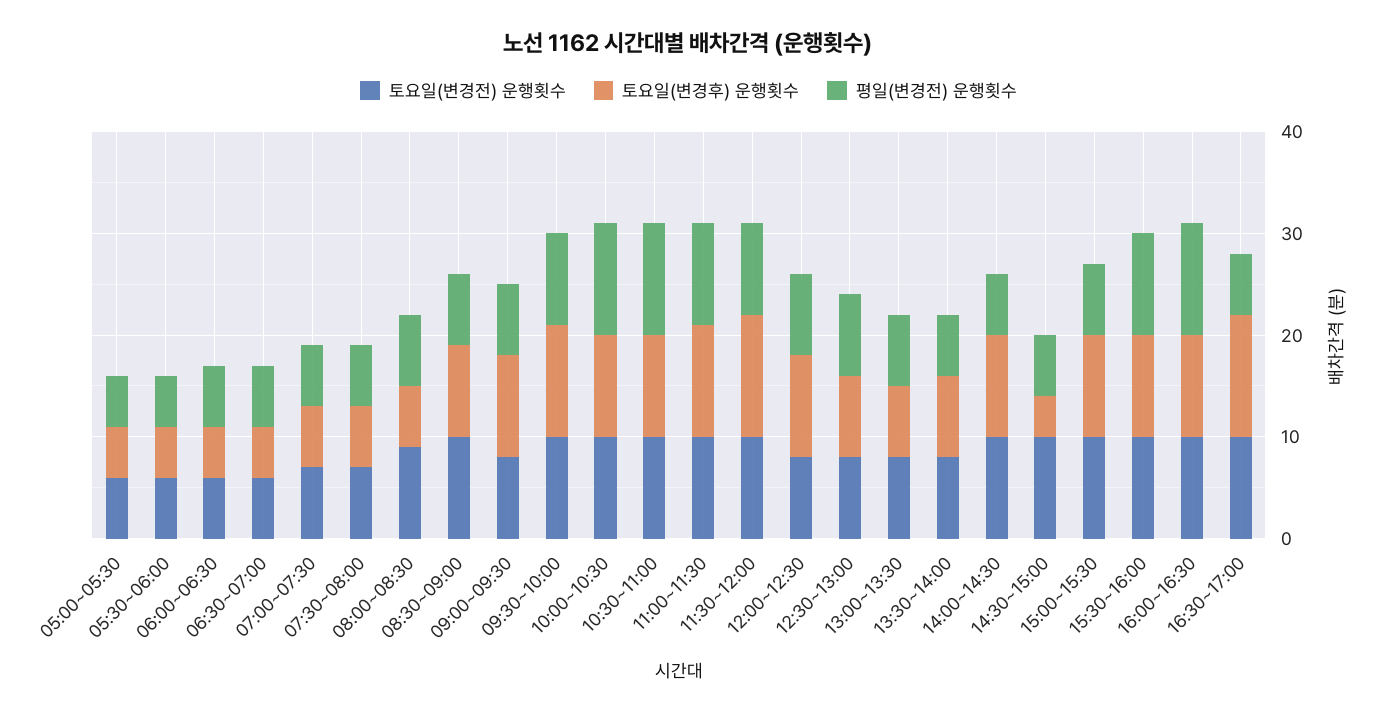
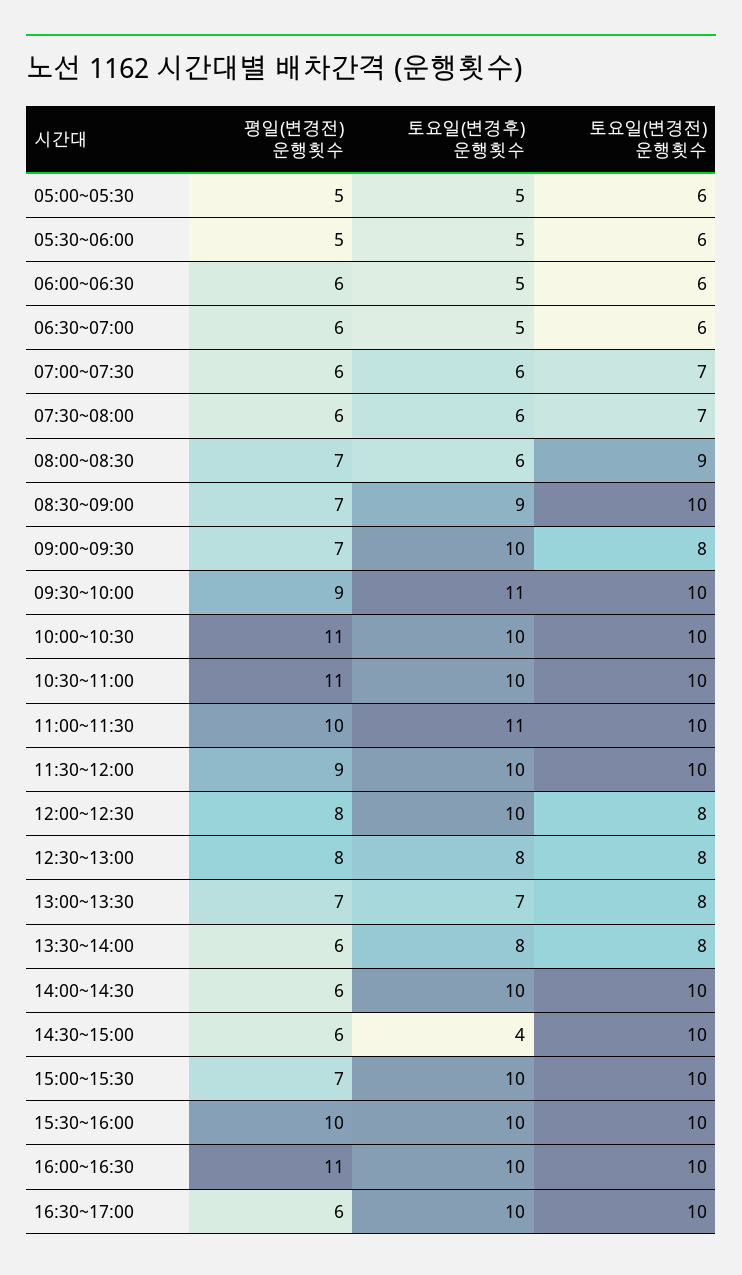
  {
    "토요일(변경전) 운행횟수": {
      "05:00~05:30": 6,
      "05:30~06:00": 6,
      "06:00~06:30": 6,
      "06:30~07:00": 6,
      "07:00~07:30": 7,
      "07:30~08:00": 7,
      "08:00~08:30": 9,
      "08:30~09:00": 10,
      "09:00~09:30": 8,
      "09:30~10:00": 10,
      "10:00~10:30": 10,
      "10:30~11:00": 10,
      "11:00~11:30": 10,
      "11:30~12:00": 10,
      "12:00~12:30": 8,
      "12:30~13:00": 8,
      "13:00~13:30": 8,
      "13:30~14:00": 8,
      "14:00~14:30": 10,
      "14:30~15:00": 10,
      "15:00~15:30": 10,
      "15:30~16:00": 10,
      "16:00~16:30": 10,
      "16:30~17:00": 10
    },
    "토요일(변경후) 운행횟수": {
      "05:00~05:30": 5,
      "05:30~06:00": 5,
      "06:00~06:30": 5,
      "06:30~07:00": 5,
      "07:00~07:30": 6,
      "07:30~08:00": 6,
      "08:00~08:30": 6,
      "08:30~09:00": 9,
      "09:00~09:30": 10,
      "09:30~10:00": 11,
      "10:00~10:30": 10,
      "10:30~11:00": 10,
      "11:00~11:30": 11,
-     "11:30~12:00": 12,
+     "11:30~12:00": 10,
      "12:00~12:30": 10,
      "12:30~13:00": 8,
      "13:00~13:30": 7,
      "13:30~14:00": 8,
      "14:00~14:30": 10,
      "14:30~15:00": 4,
      "15:00~15:30": 10,
      "15:30~16:00": 10,
      "16:00~16:30": 10,
-     "16:30~17:00": 12
+     "16:30~17:00": 10
    },
    "평일(변경전) 운행횟수": {
      "05:00~05:30": 5,
      "05:30~06:00": 5,
      "06:00~06:30": 6,
      "06:30~07:00": 6,
      "07:00~07:30": 6,
      "07:30~08:00": 6,
      "08:00~08:30": 7,
      "08:30~09:00": 7,
      "09:00~09:30": 7,
      "09:30~10:00": 9,
      "10:00~10:30": 11,
      "10:30~11:00": 11,
      "11:00~11:30": 10,
      "11:30~12:00": 9,
      "12:00~12:30": 8,
      "12:30~13:00": 8,
      "13:00~13:30": 7,
      "13:30~14:00": 6,
      "14:00~14:30": 6,
      "14:30~15:00": 6,
      "15:00~15:30": 7,
      "15:30~16:00": 10,
      "16:00~16:30": 11,
      "16:30~17:00": 6
    }
  }

